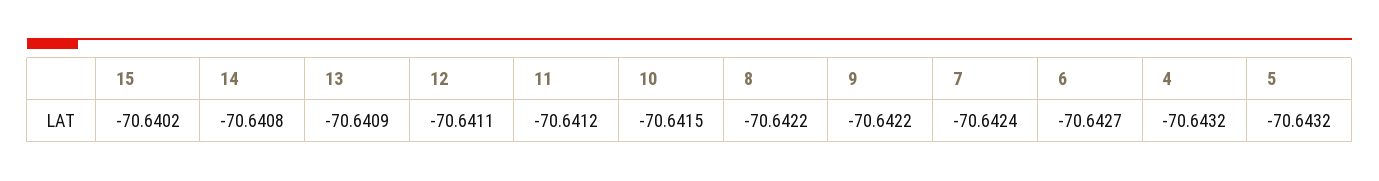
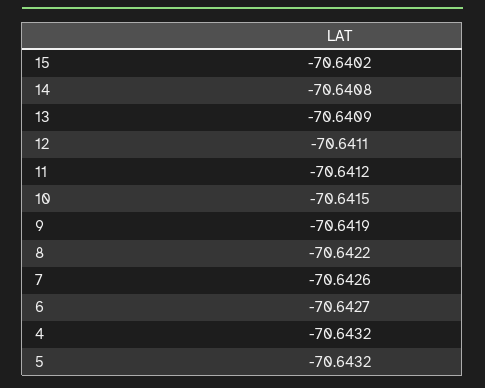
  {
    "15": -70.6402,
    "14": -70.6408,
    "13": -70.6409,
    "12": -70.6411,
    "11": -70.6412,
    "10": -70.6415,
    "8": -70.6422,
-   "9": -70.6422,
+   "9": -70.6419,
-   "7": -70.6424,
+   "7": -70.6426,
    "6": -70.6427,
    "4": -70.6432,
    "5": -70.6432
  }

